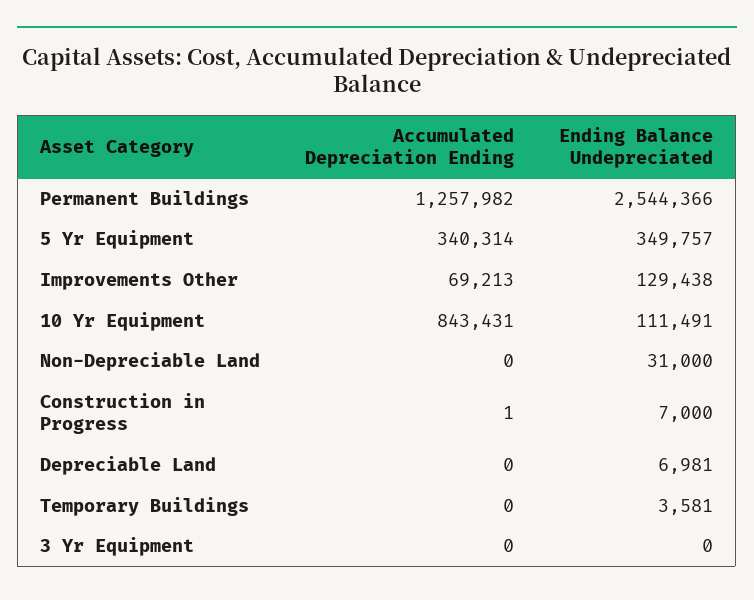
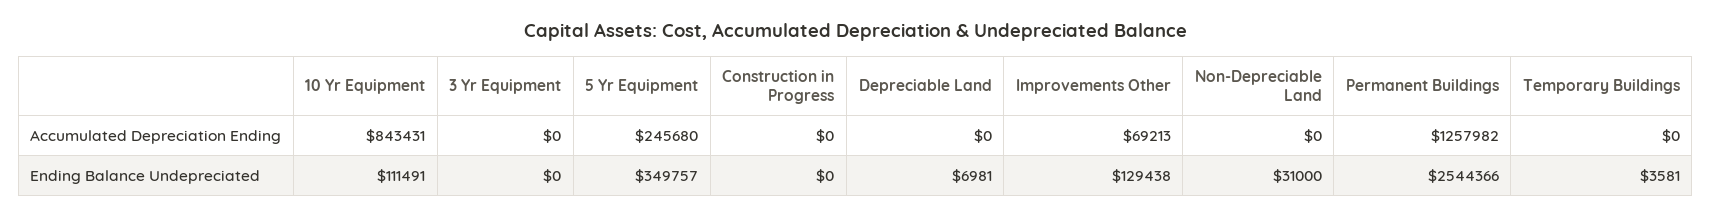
  {
    "Accumulated Depreciation Ending": {
      "Permanent Buildings": 1257982,
-     "5 Yr Equipment": 340314,
+     "5 Yr Equipment": 245680,
      "Improvements Other": 69213,
      "10 Yr Equipment": 843431,
      "Non-Depreciable Land": 0,
-     "Construction in Progress": 1,
+     "Construction in Progress": 0,
      "Depreciable Land": 0,
      "Temporary Buildings": 0,
      "3 Yr Equipment": 0
    },
    "Ending Balance Undepreciated": {
      "Permanent Buildings": 2544366,
      "5 Yr Equipment": 349757,
      "Improvements Other": 129438,
      "10 Yr Equipment": 111491,
      "Non-Depreciable Land": 31000,
-     "Construction in Progress": 7000,
+     "Construction in Progress": 0,
      "Depreciable Land": 6981,
      "Temporary Buildings": 3581,
      "3 Yr Equipment": 0
    }
  }

